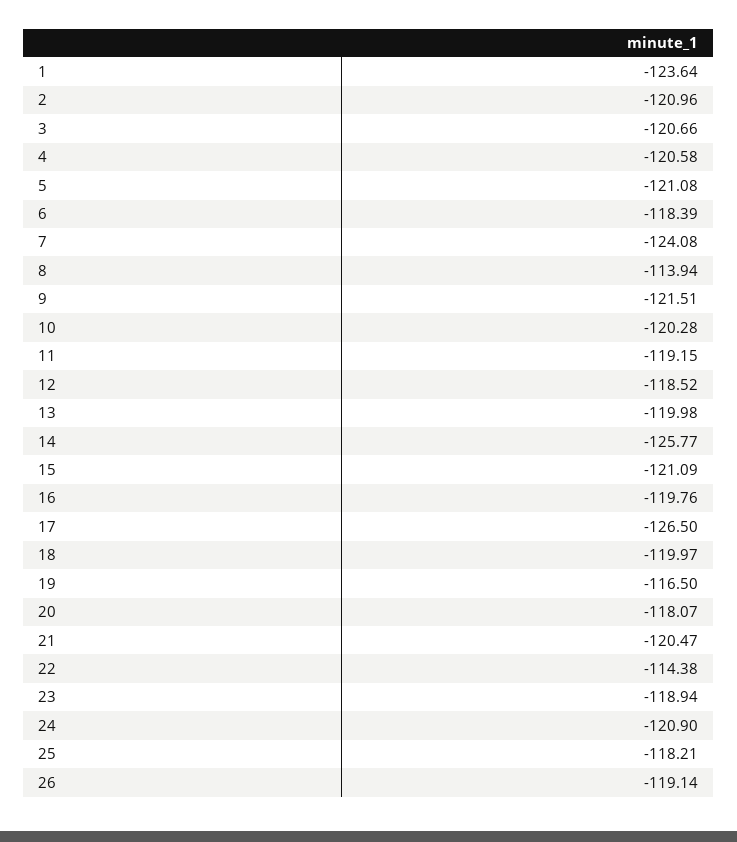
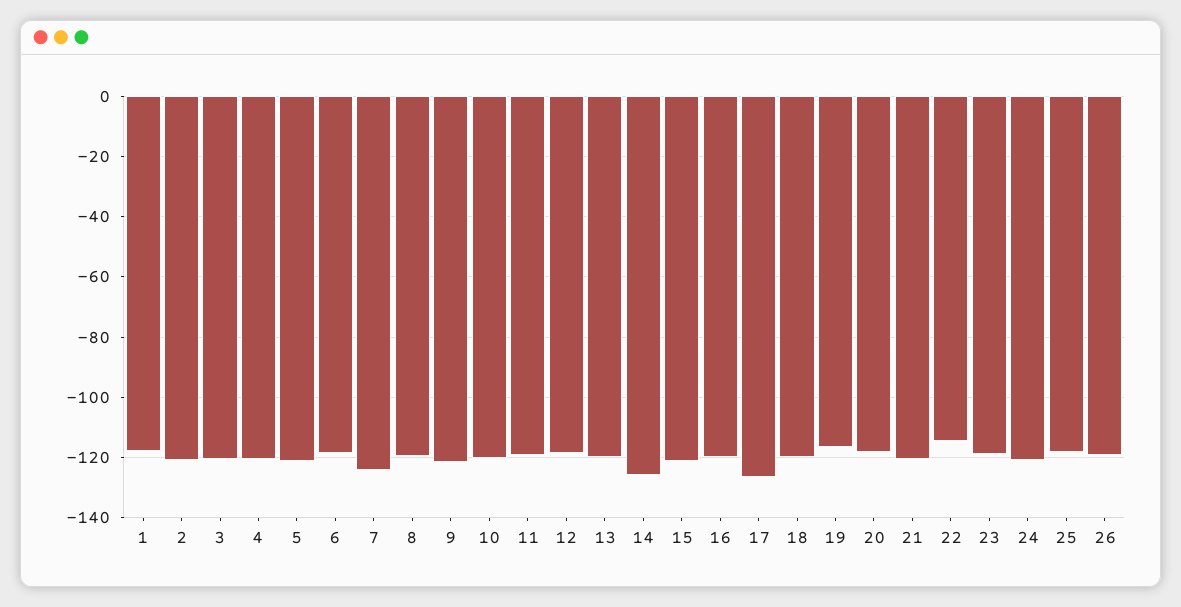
  {
-   "1": -123.64,
+   "1": -118,
    "2": -120.96,
    "3": -120.66,
    "4": -120.58,
    "5": -121.08,
    "6": -118.39,
    "7": -124.08,
-   "8": -113.94,
+   "8": -120,
    "9": -121.51,
    "10": -120.28,
    "11": -119.15,
    "12": -118.52,
    "13": -119.98,
    "14": -125.77,
    "15": -121.09,
    "16": -119.76,
    "17": -126.5,
    "18": -119.97,
    "19": -116.5,
    "20": -118.07,
    "21": -120.47,
    "22": -114.38,
    "23": -118.94,
    "24": -120.9,
    "25": -118.21,
    "26": -119.14
  }

